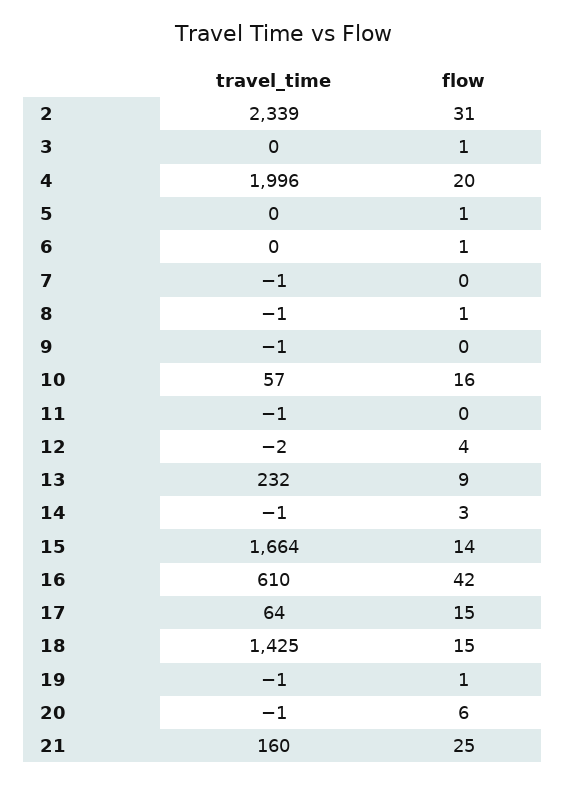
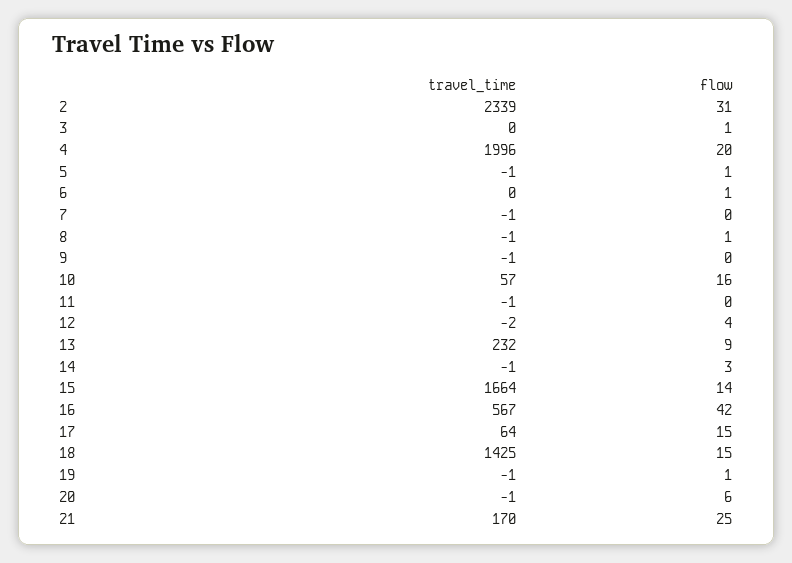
  {
    "travel_time": {
      "2": 2339,
      "3": 0,
      "4": 1996,
-     "5": 0,
+     "5": -1,
      "6": 0,
      "7": -1,
      "8": -1,
      "9": -1,
      "10": 57,
      "11": -1,
      "12": -2,
      "13": 232,
      "14": -1,
      "15": 1664,
-     "16": 610,
+     "16": 567,
      "17": 64,
      "18": 1425,
      "19": -1,
      "20": -1,
-     "21": 160
+     "21": 170
    },
    "flow": {
      "2": 31,
      "3": 1,
      "4": 20,
      "5": 1,
      "6": 1,
      "7": 0,
      "8": 1,
      "9": 0,
      "10": 16,
      "11": 0,
      "12": 4,
      "13": 9,
      "14": 3,
      "15": 14,
      "16": 42,
      "17": 15,
      "18": 15,
      "19": 1,
      "20": 6,
      "21": 25
    }
  }

